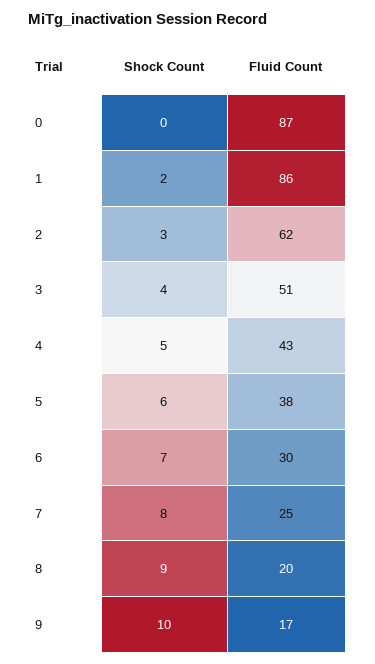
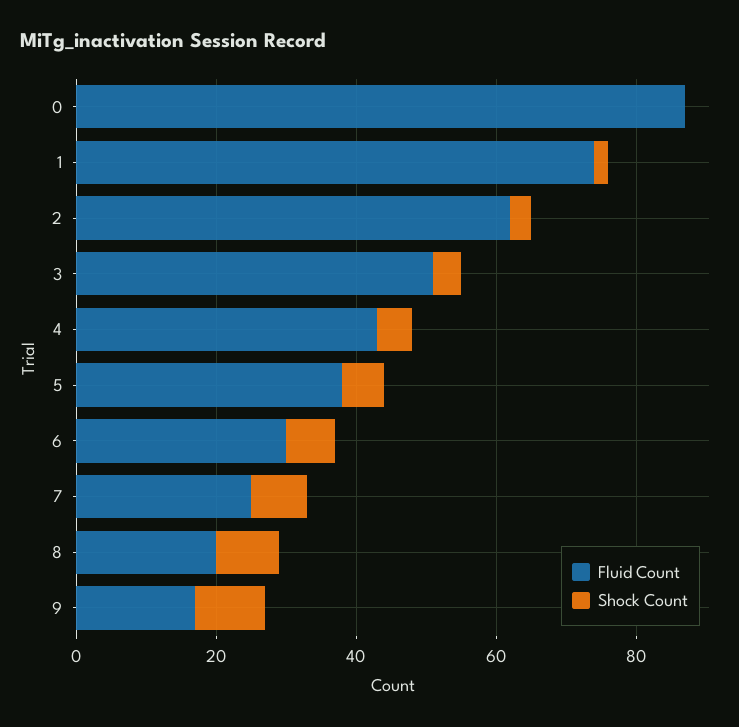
  {
    "Shock Count": {
      "0": 0,
      "1": 2,
      "2": 3,
      "3": 4,
      "4": 5,
      "5": 6,
      "6": 7,
      "7": 8,
      "8": 9,
      "9": 10
    },
    "Fluid Count": {
      "0": 87,
-     "1": 86,
+     "1": 75,
      "2": 62,
      "3": 51,
      "4": 43,
      "5": 38,
      "6": 30,
      "7": 25,
      "8": 20,
      "9": 17
    }
  }

